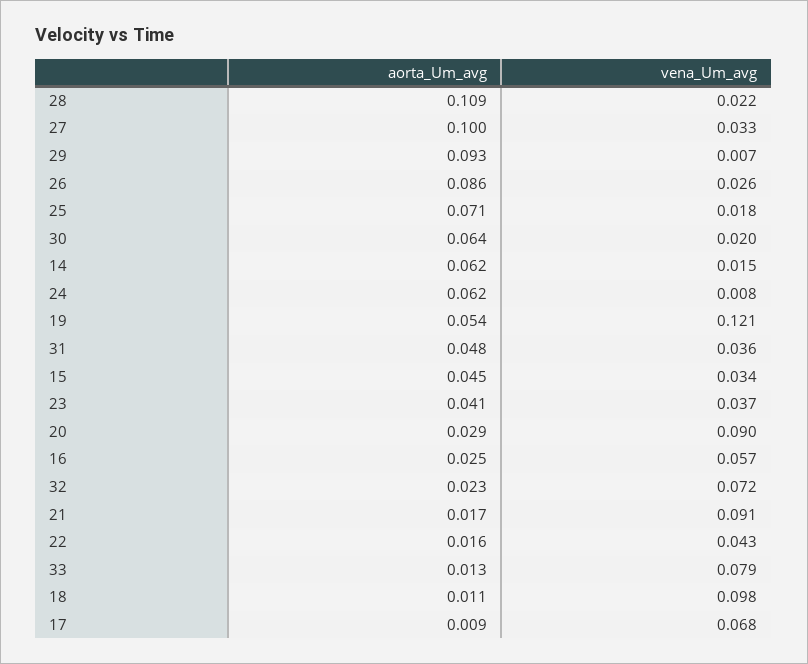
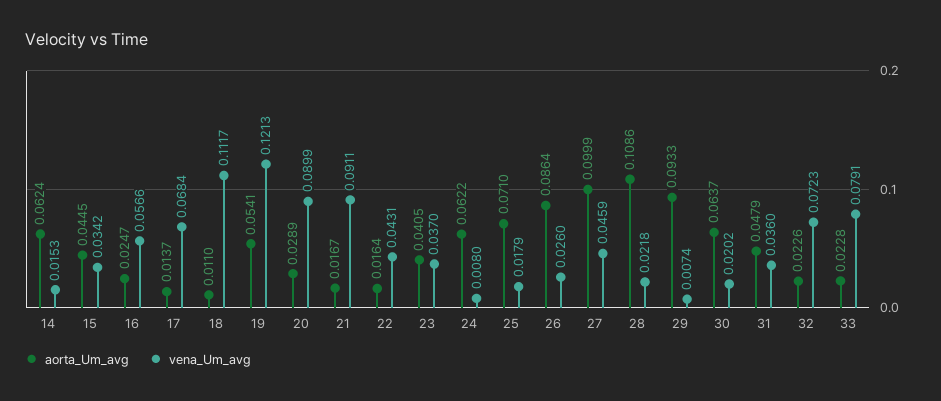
  {
    "aorta_Um_avg": {
      "28": 0.1086,
      "27": 0.0999,
      "29": 0.0933,
      "26": 0.0864,
      "25": 0.071,
      "30": 0.0637,
      "14": 0.0624,
      "24": 0.0622,
      "19": 0.0541,
      "31": 0.0479,
      "15": 0.0445,
      "23": 0.0405,
      "20": 0.0289,
      "16": 0.0247,
      "32": 0.0226,
      "21": 0.0167,
      "22": 0.0164,
-     "33": 0.013,
+     "33": 0.0228,
      "18": 0.011,
-     "17": 0.009
+     "17": 0.0137
    },
    "vena_Um_avg": {
      "28": 0.0218,
-     "27": 0.033,
+     "27": 0.0459,
      "29": 0.0074,
      "26": 0.026,
      "25": 0.0179,
      "30": 0.0202,
      "14": 0.0153,
      "24": 0.008,
      "19": 0.1213,
      "31": 0.036,
      "15": 0.0342,
      "23": 0.037,
      "20": 0.0899,
      "16": 0.0566,
      "32": 0.0723,
      "21": 0.0911,
      "22": 0.0431,
      "33": 0.0791,
-     "18": 0.098,
+     "18": 0.1117,
      "17": 0.0684
    }
  }

